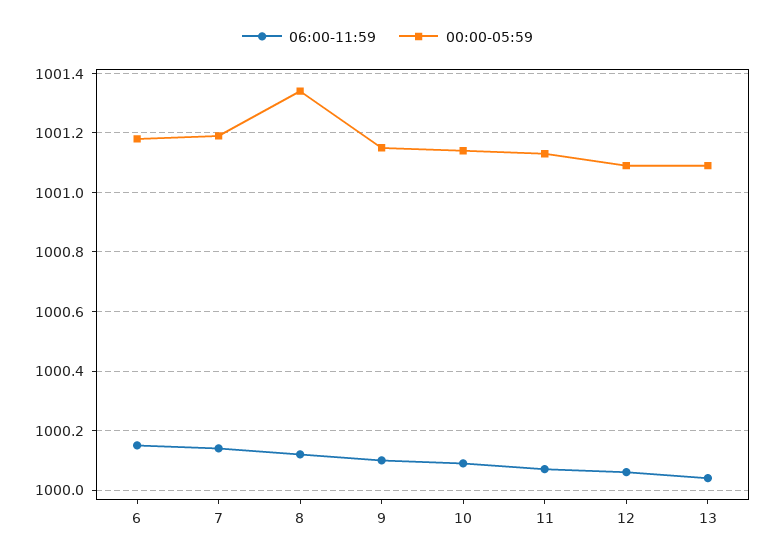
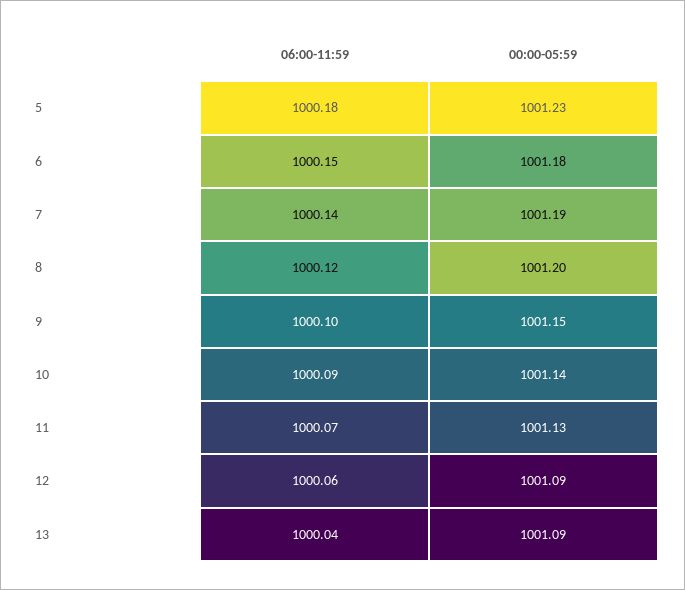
  {
    "06:00-11:59": {
      "6": 1000.15,
      "7": 1000.14,
      "8": 1000.12,
      "9": 1000.1,
      "10": 1000.09,
      "11": 1000.07,
      "12": 1000.06,
-     "13": 1000.04
+     "13": 1000.04,
+     "5": 1000.18
    },
    "00:00-05:59": {
      "6": 1001.18,
      "7": 1001.19,
-     "8": 1001.35,
+     "8": 1001.2,
      "9": 1001.15,
      "10": 1001.14,
      "11": 1001.13,
      "12": 1001.09,
-     "13": 1001.09
+     "13": 1001.09,
+     "5": 1001.23
    }
  }

